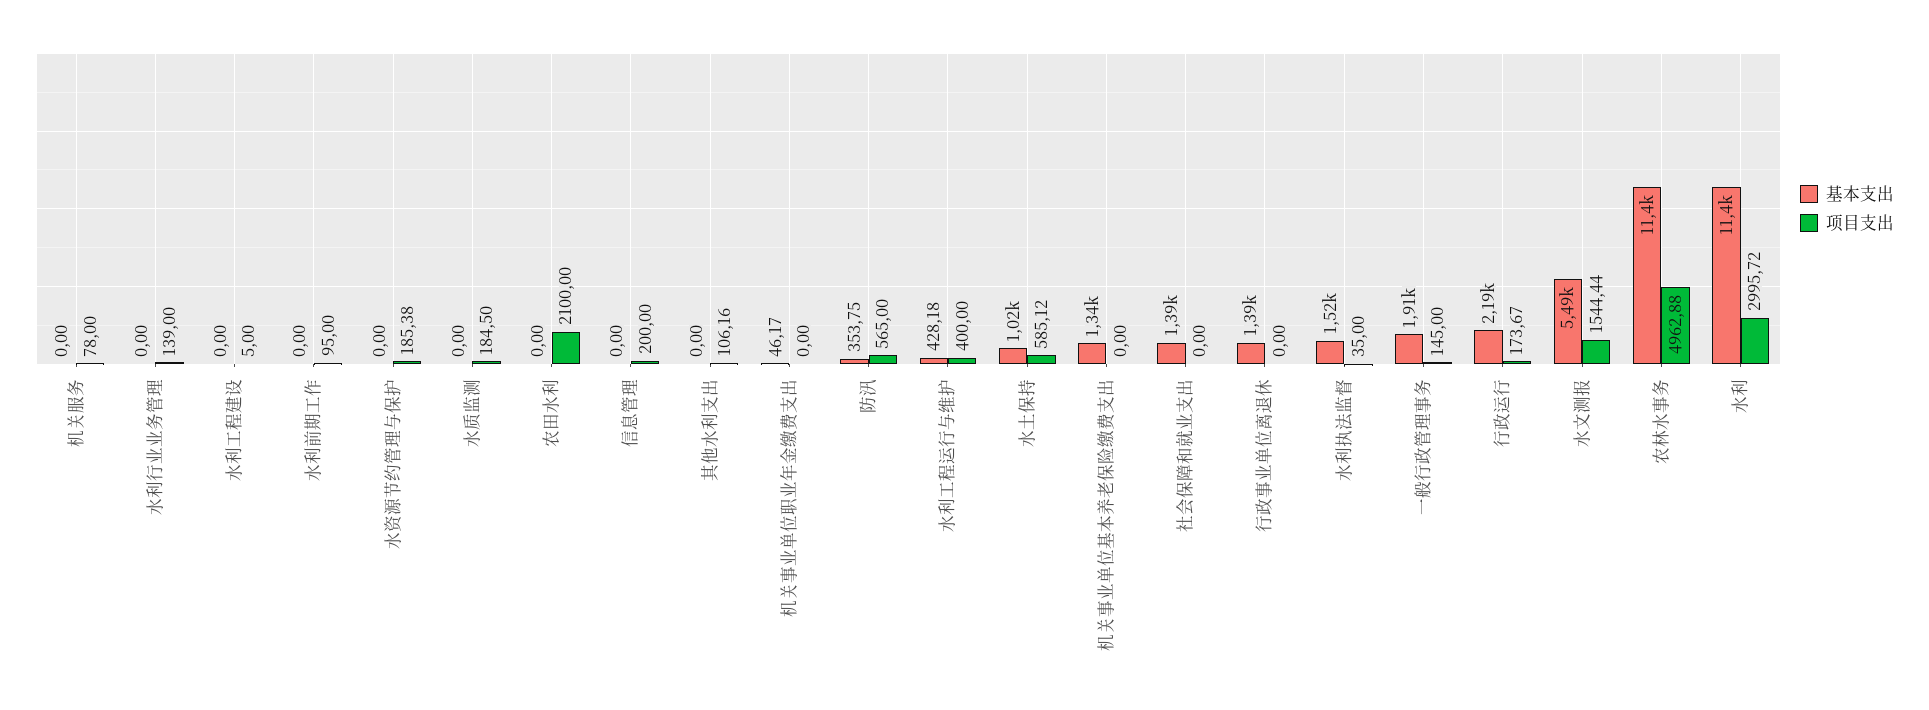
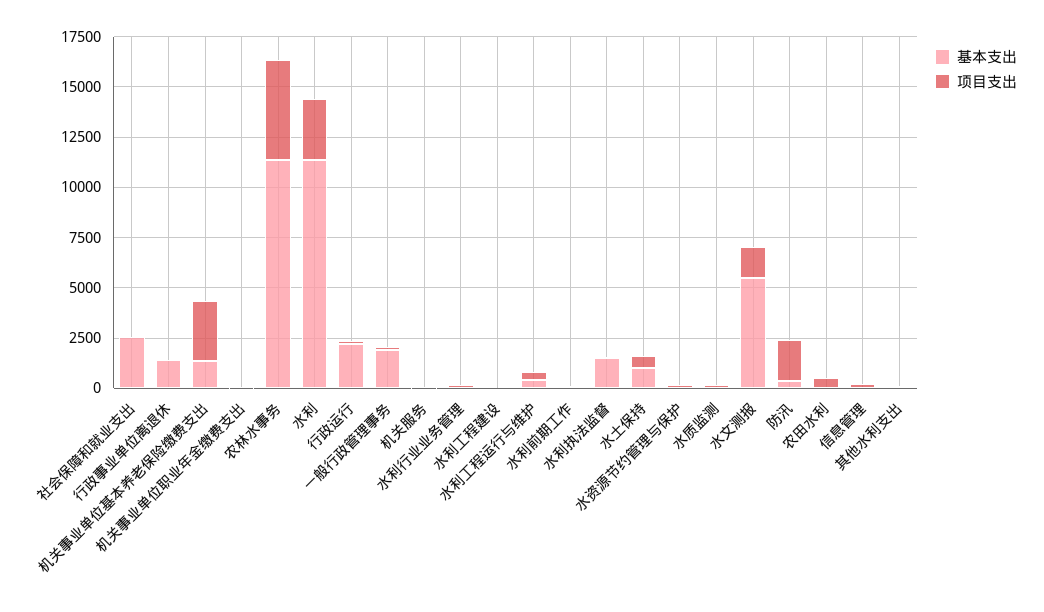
  {
    "基本支出": {
      "机关服务": 0,
      "水利行业业务管理": 0,
      "水利工程建设": 0,
      "水利前期工作": 0,
      "水资源节约管理与保护": 0,
      "水质监测": 0,
      "农田水利": 0,
      "信息管理": 0,
      "其他水利支出": 0,
      "机关事业单位职业年金缴费支出": 46.17,
      "防汛": 353.75,
      "水利工程运行与维护": 428.18,
      "水土保持": 1020,
      "机关事业单位基本养老保险缴费支出": 1340,
-     "社会保障和就业支出": 1390,
+     "社会保障和就业支出": 2500,
      "行政事业单位离退休": 1390,
      "水利执法监督": 1520,
      "一般行政管理事务": 1910,
      "行政运行": 2190,
      "水文测报": 5490,
      "农林水事务": 11400,
      "水利": 11400
    },
    "项目支出": {
      "机关服务": 78,
      "水利行业业务管理": 139,
      "水利工程建设": 5,
      "水利前期工作": 95,
      "水资源节约管理与保护": 185.38,
      "水质监测": 184.5,
-     "农田水利": 2100,
+     "农田水利": 500,
      "信息管理": 200,
      "其他水利支出": 106.16,
      "机关事业单位职业年金缴费支出": 0,
-     "防汛": 565,
+     "防汛": 2000,
      "水利工程运行与维护": 400,
      "水土保持": 585.12,
-     "机关事业单位基本养老保险缴费支出": 0,
+     "机关事业单位基本养老保险缴费支出": 3000,
      "社会保障和就业支出": 0,
      "行政事业单位离退休": 0,
      "水利执法监督": 35,
      "一般行政管理事务": 145,
      "行政运行": 173.67,
      "水文测报": 1544.44,
      "农林水事务": 4962.88,
      "水利": 2995.72
    }
  }

